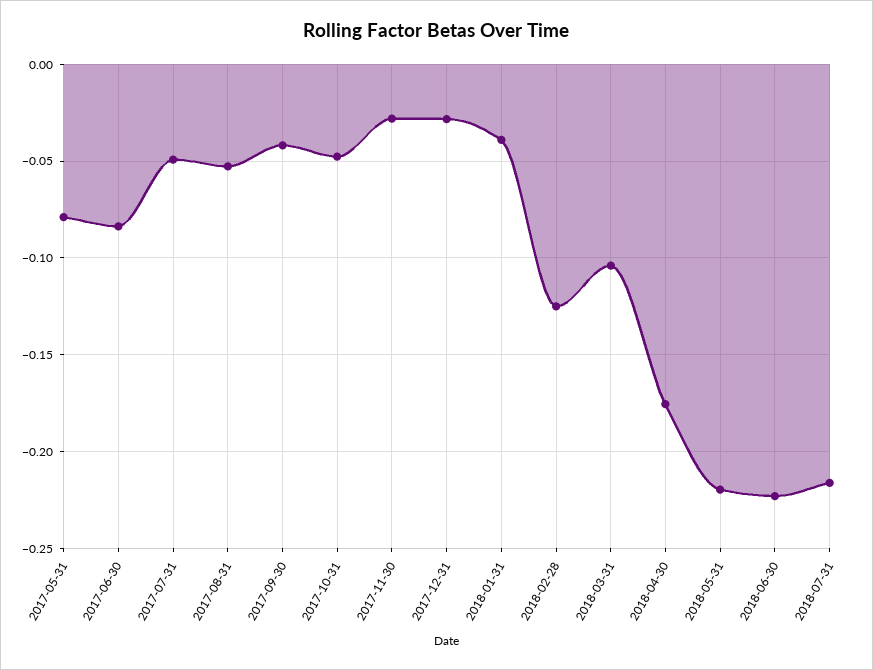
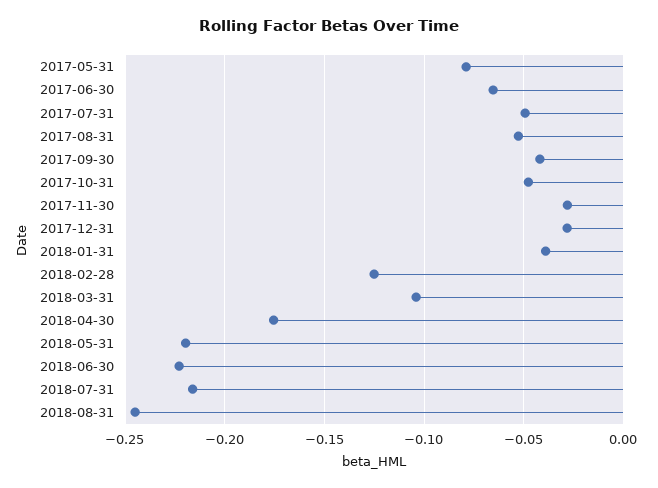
  {
    "2017-05-31": -0.08,
-   "2017-06-30": -0.085,
+   "2017-06-30": -0.065,
    "2017-07-31": -0.05,
    "2017-08-31": -0.055,
    "2017-09-30": -0.04,
    "2017-10-31": -0.05,
    "2017-11-30": -0.03,
    "2017-12-31": -0.03,
    "2018-01-31": -0.04,
    "2018-02-28": -0.125,
    "2018-03-31": -0.105,
    "2018-04-30": -0.175,
    "2018-05-31": -0.22,
    "2018-06-30": -0.225,
-   "2018-07-31": -0.215
+   "2018-07-31": -0.215,
+   "2018-08-31": -0.245
  }

